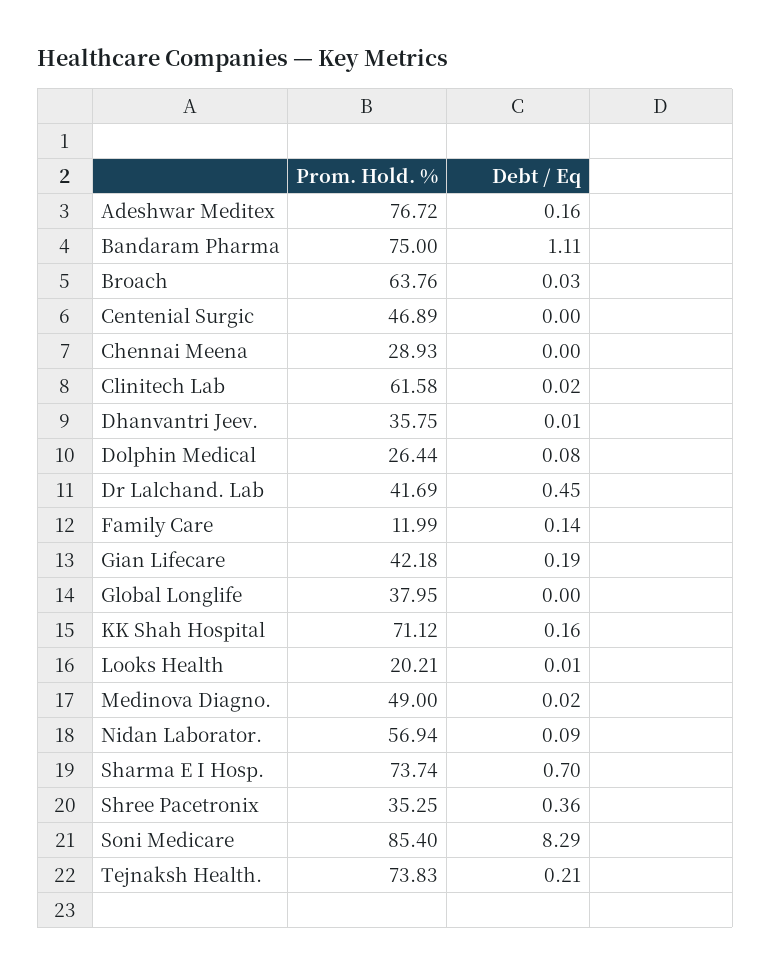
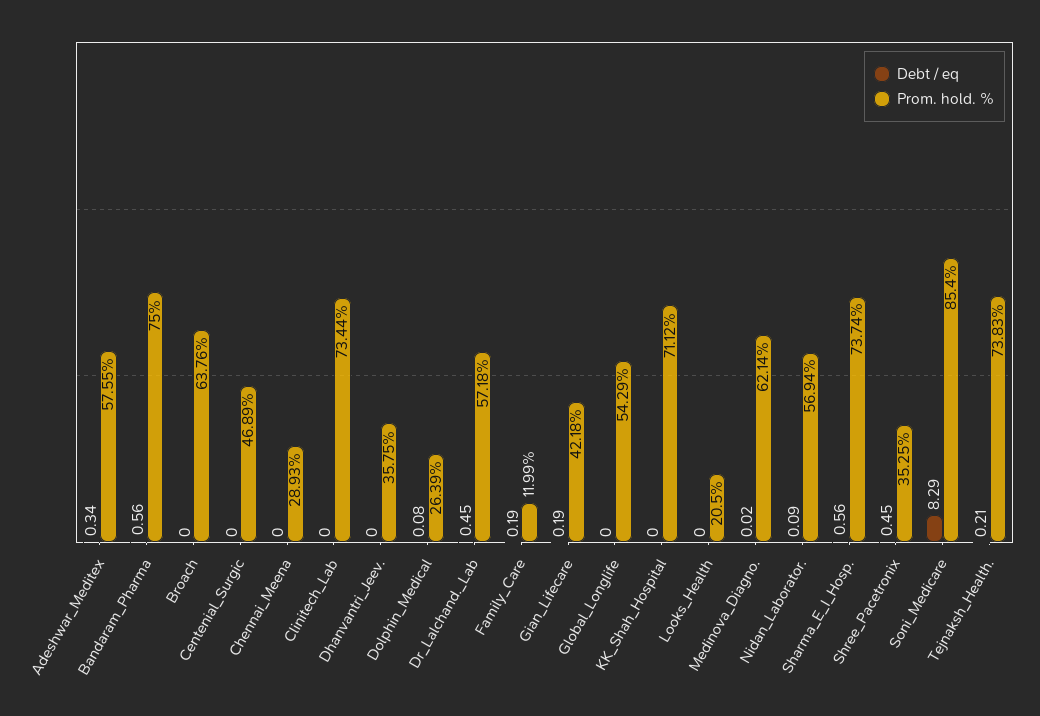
  {
    "Prom. Hold. %": {
-     "Adeshwar Meditex": 76.72,
+     "Adeshwar Meditex": 57.55,
      "Bandaram Pharma": 75,
      "Broach": 63.76,
      "Centenial Surgic": 46.89,
      "Chennai Meena": 28.93,
-     "Clinitech Lab": 61.58,
+     "Clinitech Lab": 73.44,
      "Dhanvantri Jeev.": 35.75,
-     "Dolphin Medical": 26.44,
+     "Dolphin Medical": 26.39,
-     "Dr Lalchand. Lab": 41.69,
+     "Dr Lalchand. Lab": 57.18,
      "Family Care": 11.99,
      "Gian Lifecare": 42.18,
-     "Global Longlife": 37.95,
+     "Global Longlife": 54.29,
      "KK Shah Hospital": 71.12,
-     "Looks Health": 20.21,
+     "Looks Health": 20.5,
-     "Medinova Diagno.": 49,
+     "Medinova Diagno.": 62.14,
      "Nidan Laborator.": 56.94,
      "Sharma E I Hosp.": 73.74,
      "Shree Pacetronix": 35.25,
      "Soni Medicare": 85.4,
      "Tejnaksh Health.": 73.83
    },
    "Debt / Eq": {
-     "Adeshwar Meditex": 0.16,
+     "Adeshwar Meditex": 0.34,
-     "Bandaram Pharma": 1.11,
+     "Bandaram Pharma": 0.56,
-     "Broach": 0.03,
+     "Broach": 0,
      "Centenial Surgic": 0,
      "Chennai Meena": 0,
-     "Clinitech Lab": 0.02,
+     "Clinitech Lab": 0,
-     "Dhanvantri Jeev.": 0.01,
+     "Dhanvantri Jeev.": 0,
      "Dolphin Medical": 0.08,
      "Dr Lalchand. Lab": 0.45,
-     "Family Care": 0.14,
+     "Family Care": 0.19,
      "Gian Lifecare": 0.19,
      "Global Longlife": 0,
-     "KK Shah Hospital": 0.16,
+     "KK Shah Hospital": 0,
-     "Looks Health": 0.01,
+     "Looks Health": 0,
      "Medinova Diagno.": 0.02,
      "Nidan Laborator.": 0.09,
-     "Sharma E I Hosp.": 0.7,
+     "Sharma E I Hosp.": 0.56,
-     "Shree Pacetronix": 0.36,
+     "Shree Pacetronix": 0.45,
      "Soni Medicare": 8.29,
      "Tejnaksh Health.": 0.21
    }
  }

